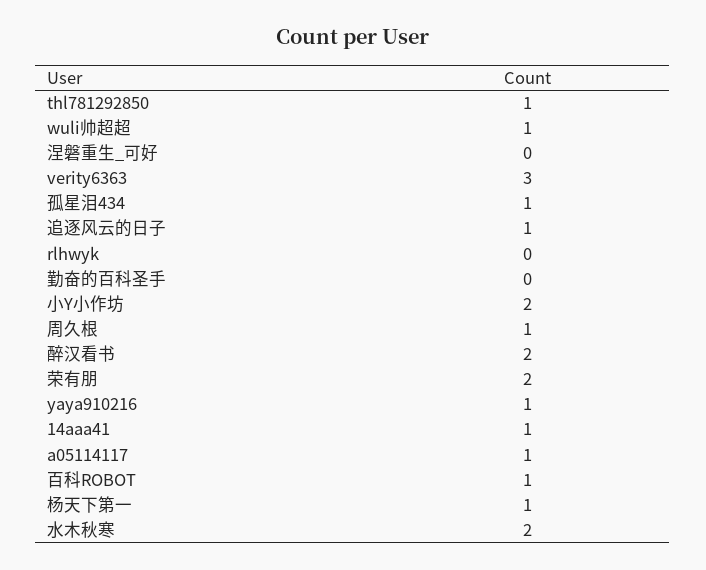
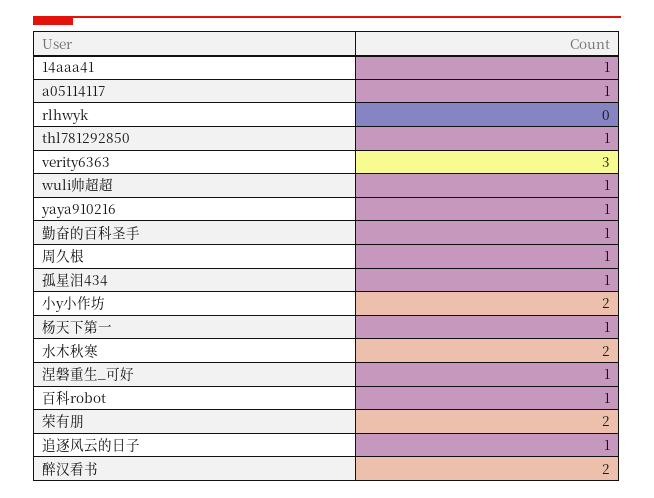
  {
    "thl781292850": 1,
    "wuli帅超超": 1,
-   "涅磐重生_可好": 0,
+   "涅磐重生_可好": 1,
    "verity6363": 3,
    "孤星泪434": 1,
    "追逐风云的日子": 1,
    "rlhwyk": 0,
-   "勤奋的百科圣手": 0,
+   "勤奋的百科圣手": 1,
    "小Y小作坊": 2,
    "周久根": 1,
    "醉汉看书": 2,
    "荣有朋": 2,
    "yaya910216": 1,
    "14aaa41": 1,
    "a05114117": 1,
    "百科ROBOT": 1,
    "杨天下第一": 1,
    "水木秋寒": 2
  }

